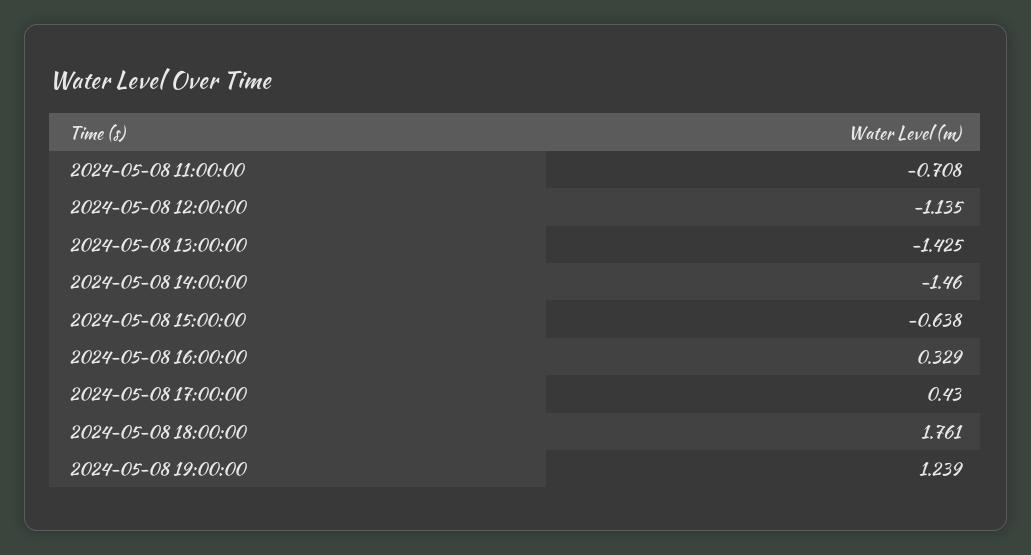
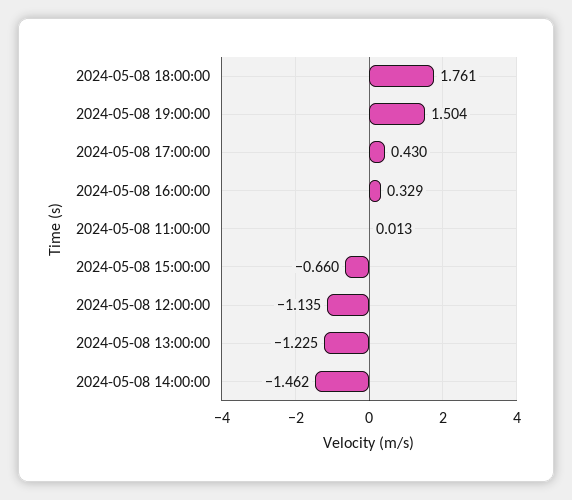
  {
-   "2024-05-08 11:00:00": -0.708,
+   "2024-05-08 11:00:00": 0.013,
    "2024-05-08 12:00:00": -1.135,
-   "2024-05-08 13:00:00": -1.425,
+   "2024-05-08 13:00:00": -1.225,
-   "2024-05-08 14:00:00": -1.46,
+   "2024-05-08 14:00:00": -1.462,
-   "2024-05-08 15:00:00": -0.638,
+   "2024-05-08 15:00:00": -0.66,
    "2024-05-08 16:00:00": 0.329,
    "2024-05-08 17:00:00": 0.43,
    "2024-05-08 18:00:00": 1.761,
-   "2024-05-08 19:00:00": 1.239
+   "2024-05-08 19:00:00": 1.504
  }

